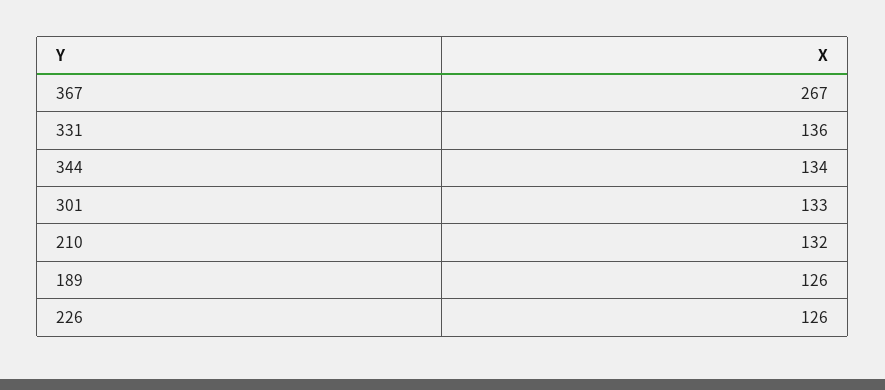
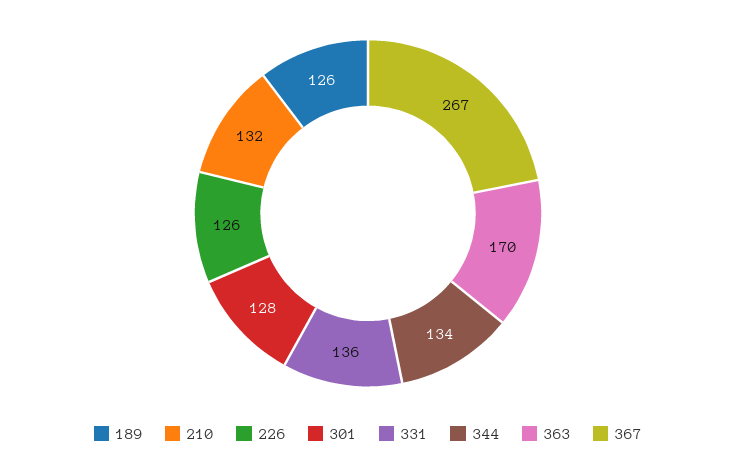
  {
    "367": 267,
    "331": 136,
    "344": 134,
-   "301": 133,
+   "301": 128,
    "210": 132,
    "189": 126,
-   "226": 126
+   "226": 126,
+   "363": 170
  }

